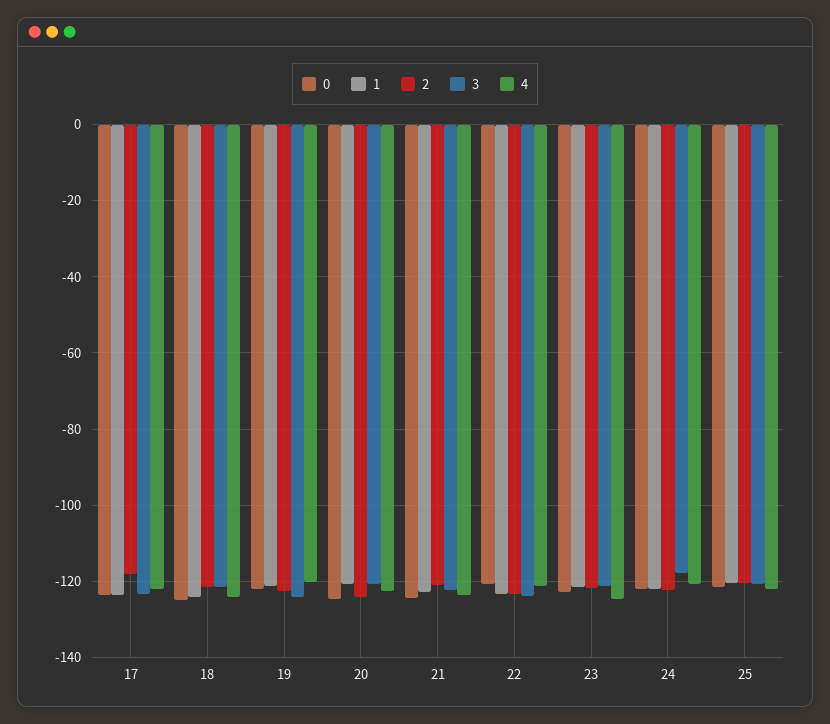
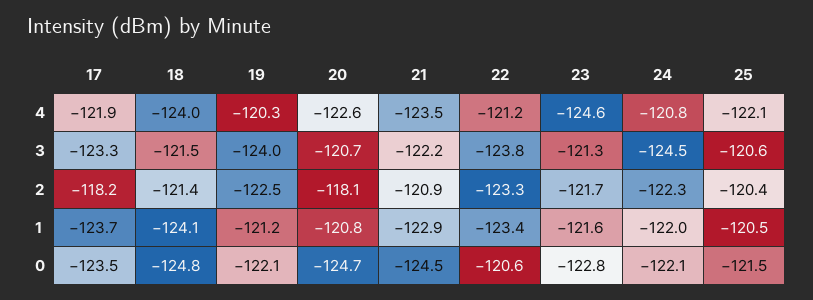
  {
    "0": {
      "17": -123.5,
      "18": -124.8,
      "19": -122.1,
      "20": -124.7,
      "21": -124.5,
      "22": -120.6,
      "23": -122.8,
      "24": -122.1,
      "25": -121.5
    },
    "1": {
      "17": -123.7,
      "18": -124.1,
      "19": -121.2,
      "20": -120.8,
      "21": -122.9,
      "22": -123.4,
      "23": -121.6,
      "24": -122,
      "25": -120.5
    },
    "2": {
      "17": -118.2,
      "18": -121.4,
      "19": -122.5,
-     "20": -124,
+     "20": -118.1,
      "21": -120.9,
      "22": -123.3,
      "23": -121.7,
      "24": -122.3,
      "25": -120.4
    },
    "3": {
      "17": -123.3,
      "18": -121.5,
      "19": -124,
      "20": -120.7,
      "21": -122.2,
      "22": -123.8,
      "23": -121.3,
-     "24": -118,
+     "24": -124.5,
      "25": -120.6
    },
    "4": {
      "17": -121.9,
      "18": -124,
      "19": -120.3,
      "20": -122.6,
      "21": -123.5,
      "22": -121.2,
      "23": -124.6,
      "24": -120.8,
      "25": -122.1
    }
  }

